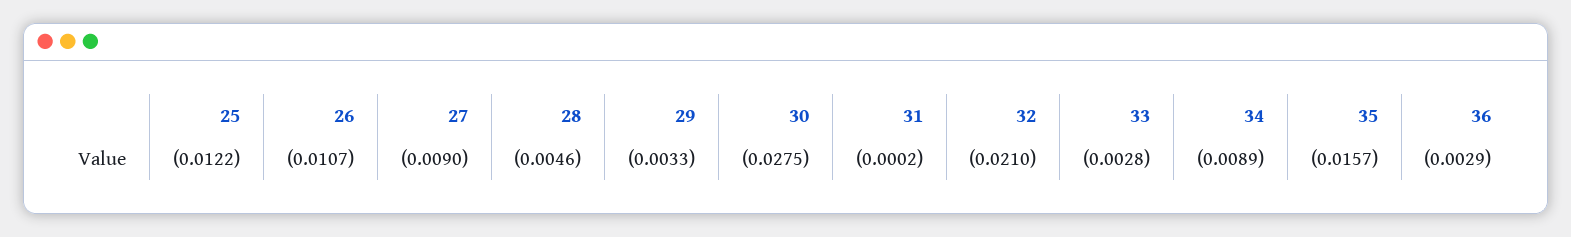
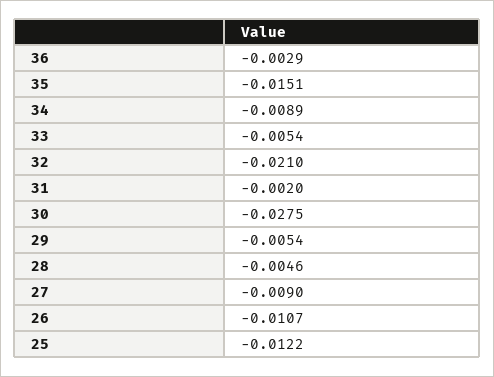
  {
    "25": -0.0122,
    "26": -0.0107,
    "27": -0.009,
    "28": -0.0046,
-   "29": -0.0033,
+   "29": -0.0054,
    "30": -0.0275,
-   "31": -0.0002,
+   "31": -0.002,
    "32": -0.021,
-   "33": -0.0028,
+   "33": -0.0054,
    "34": -0.0089,
-   "35": -0.0157,
+   "35": -0.0151,
    "36": -0.0029
  }

